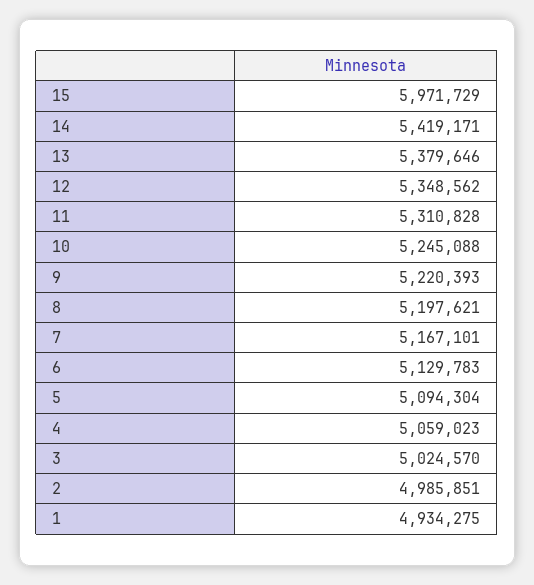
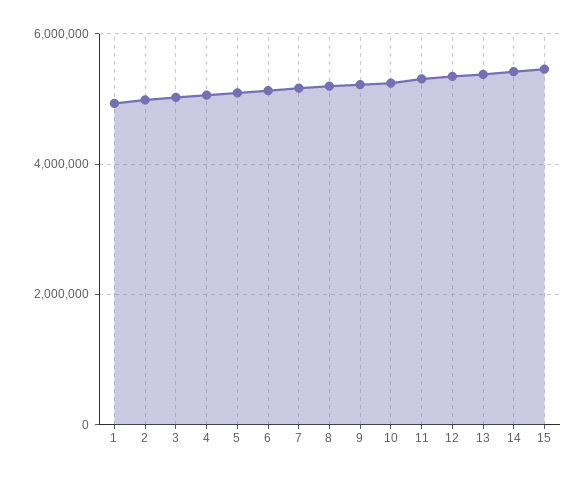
  {
-   "15": 5971729,
+   "15": 5400000,
    "14": 5419171,
    "13": 5379646,
    "12": 5348562,
    "11": 5310828,
    "10": 5245088,
    "9": 5220393,
    "8": 5197621,
    "7": 5167101,
    "6": 5129783,
    "5": 5094304,
    "4": 5059023,
    "3": 5024570,
    "2": 4985851,
    "1": 4934275
  }

